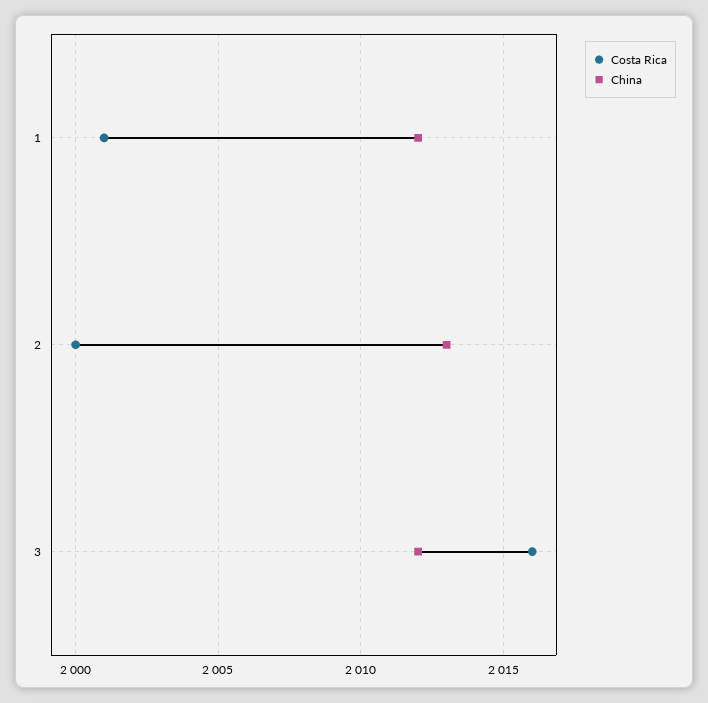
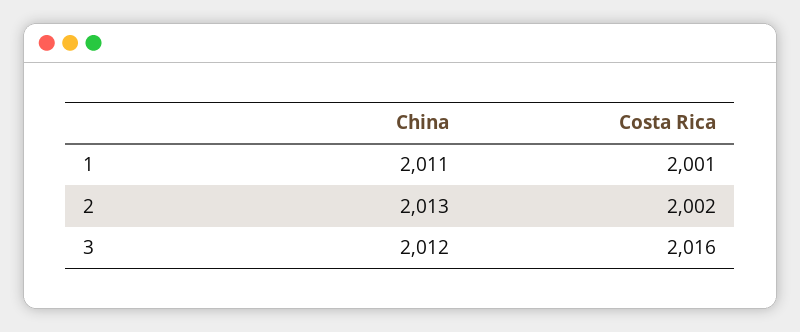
  {
    "Costa Rica": {
      "1": 2001,
-     "2": 2000,
+     "2": 2002,
      "3": 2016
    },
    "China": {
-     "1": 2012,
+     "1": 2011,
      "2": 2013,
      "3": 2012
    }
  }

